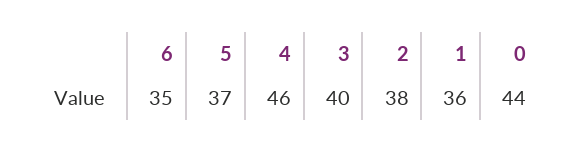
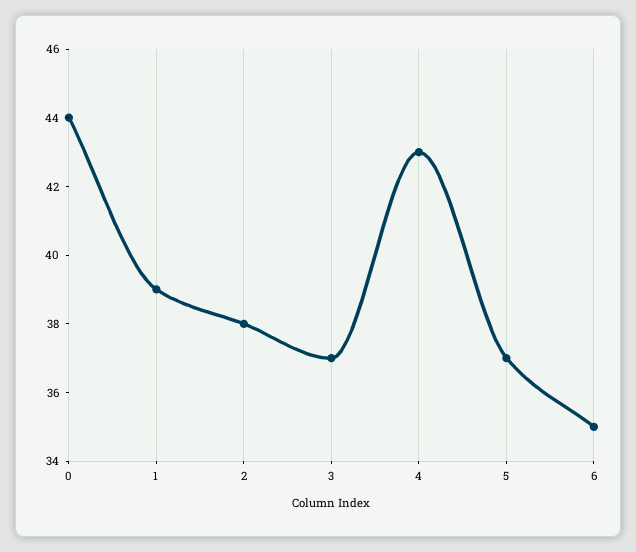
  {
    "6": 35,
    "5": 37,
-   "4": 46,
+   "4": 43,
-   "3": 40,
+   "3": 37,
    "2": 38,
-   "1": 36,
+   "1": 39,
    "0": 44
  }

